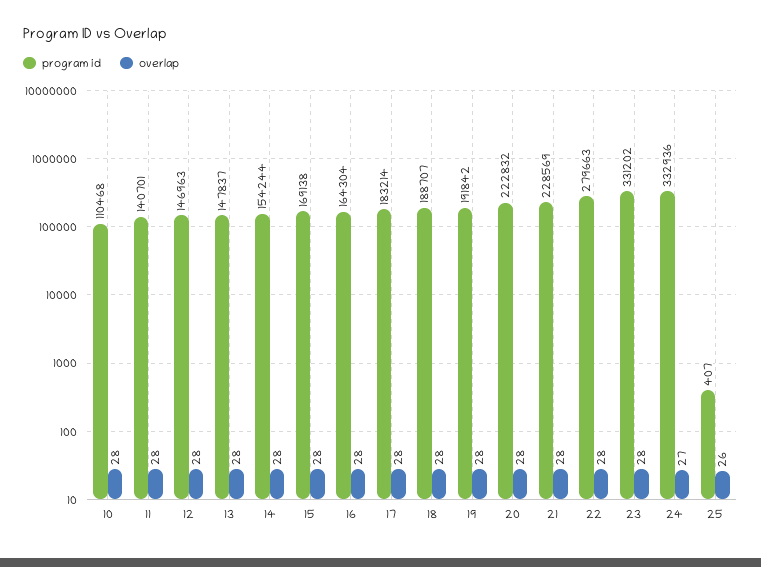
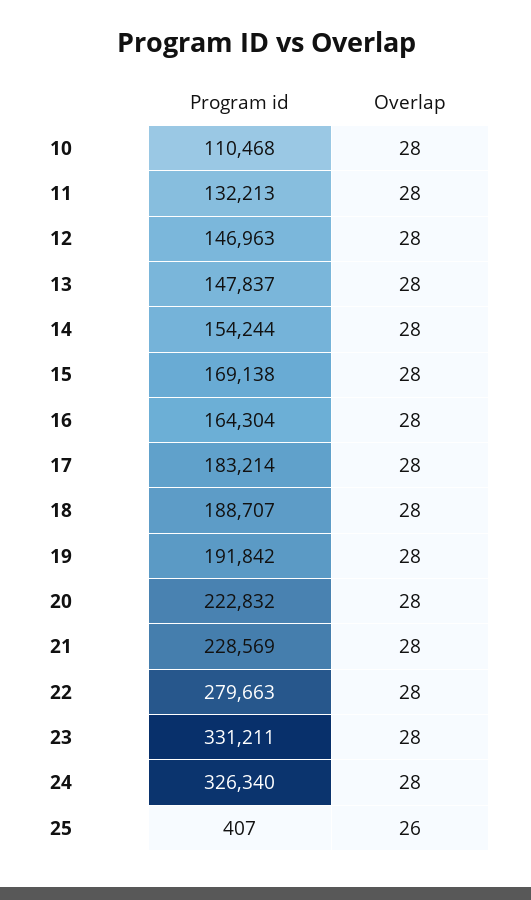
  {
    "program id": {
      "10": 110468,
-     "11": 140701,
+     "11": 132213,
      "12": 146963,
      "13": 147837,
      "14": 154244,
      "15": 169138,
      "16": 164304,
      "17": 183214,
      "18": 188707,
      "19": 191842,
      "20": 222832,
      "21": 228569,
      "22": 279663,
-     "23": 331202,
+     "23": 331211,
-     "24": 332936,
+     "24": 326340,
      "25": 407
    },
    "overlap": {
      "10": 28,
      "11": 28,
      "12": 28,
      "13": 28,
      "14": 28,
      "15": 28,
      "16": 28,
      "17": 28,
      "18": 28,
      "19": 28,
      "20": 28,
      "21": 28,
      "22": 28,
      "23": 28,
-     "24": 27,
+     "24": 28,
      "25": 26
    }
  }

